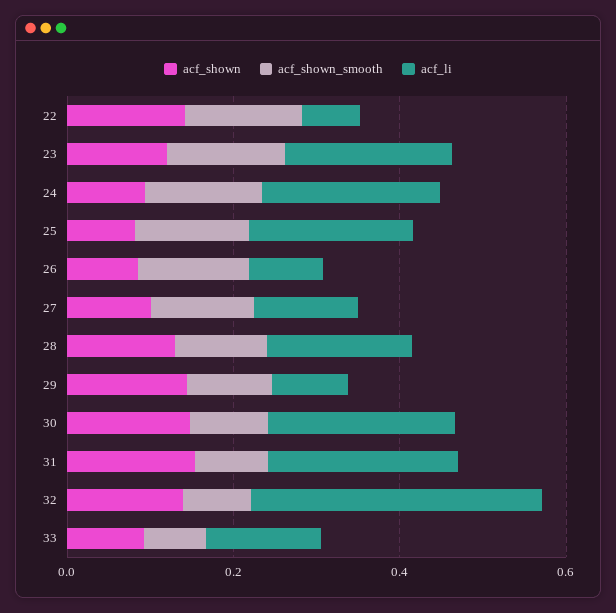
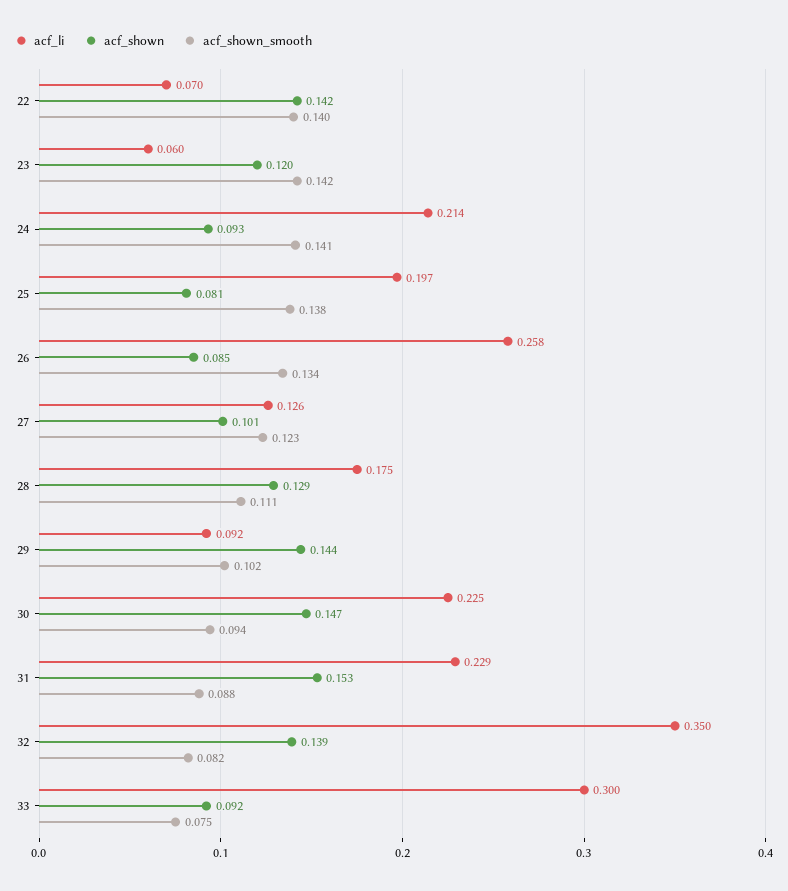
  {
    "acf_shown": {
      "22": 0.142,
      "23": 0.12,
      "24": 0.093,
      "25": 0.081,
      "26": 0.085,
      "27": 0.101,
      "28": 0.129,
      "29": 0.144,
      "30": 0.147,
      "31": 0.153,
      "32": 0.139,
      "33": 0.092
    },
    "acf_shown_smooth": {
      "22": 0.14,
      "23": 0.142,
      "24": 0.141,
      "25": 0.138,
      "26": 0.134,
      "27": 0.123,
      "28": 0.111,
      "29": 0.102,
      "30": 0.094,
      "31": 0.088,
      "32": 0.082,
      "33": 0.075
    },
    "acf_li": {
      "22": 0.07,
-     "23": 0.2,
+     "23": 0.06,
      "24": 0.214,
      "25": 0.197,
-     "26": 0.1,
+     "26": 0.258,
      "27": 0.126,
      "28": 0.175,
      "29": 0.092,
      "30": 0.225,
      "31": 0.229,
      "32": 0.35,
-     "33": 0.15
+     "33": 0.3
    }
  }

